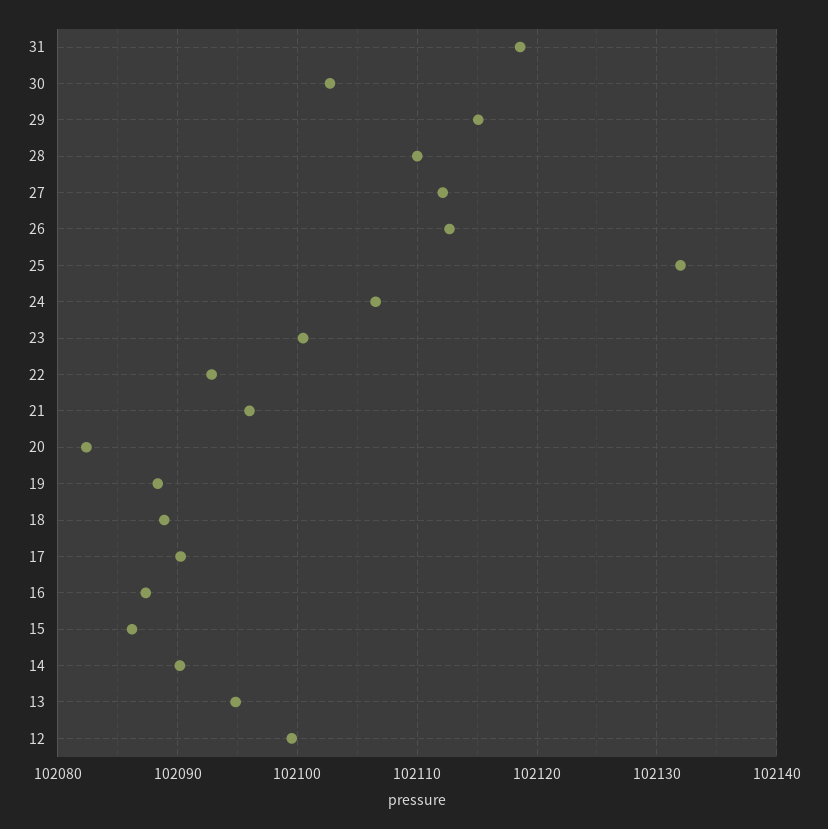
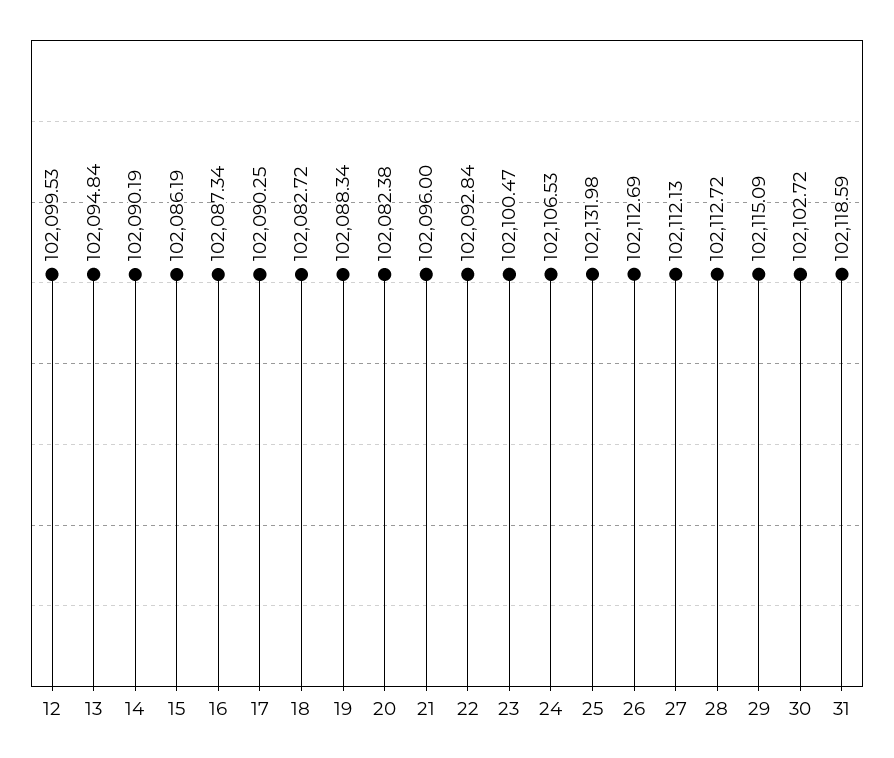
  {
    "31": 102118.59,
    "30": 102102.72,
    "29": 102115.09,
-   "28": 102110,
+   "28": 102112.72,
    "27": 102112.13,
    "26": 102112.69,
    "25": 102131.98,
    "24": 102106.53,
    "23": 102100.47,
    "22": 102092.84,
    "21": 102096,
    "20": 102082.38,
    "19": 102088.34,
-   "18": 102089,
+   "18": 102082.72,
    "17": 102090.25,
    "16": 102087.34,
    "15": 102086.19,
    "14": 102090.19,
    "13": 102094.84,
    "12": 102099.53
  }

